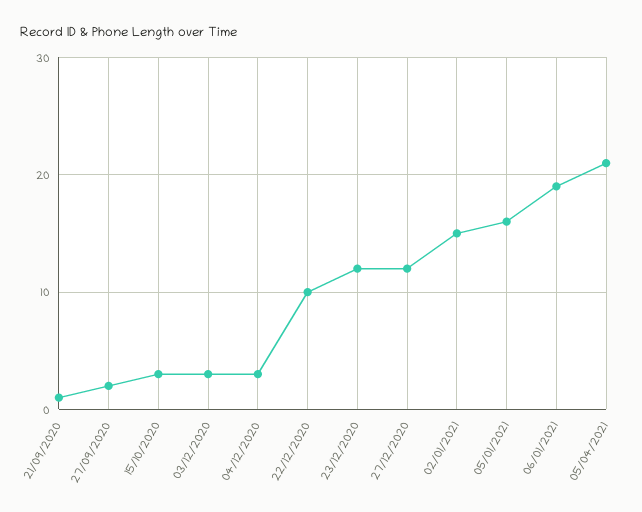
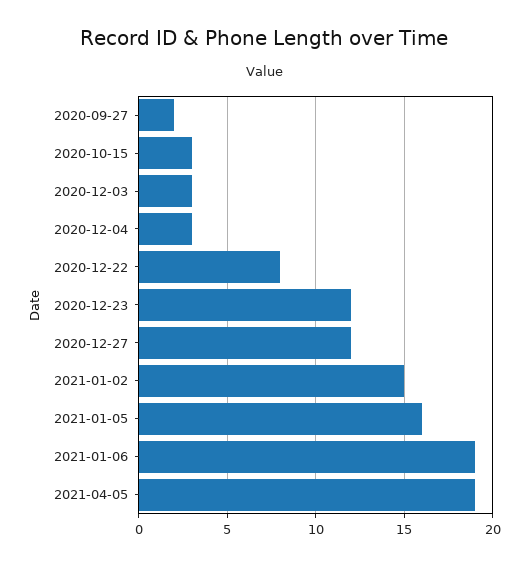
  {
-   "21/09/2020": 1,
    "27/09/2020": 2,
    "15/10/2020": 3,
    "03/12/2020": 3,
    "04/12/2020": 3,
-   "22/12/2020": 10,
+   "22/12/2020": 8,
    "23/12/2020": 12,
    "27/12/2020": 12,
    "02/01/2021": 15,
    "05/01/2021": 16,
    "06/01/2021": 19,
-   "05/04/2021": 21
+   "05/04/2021": 19
  }

